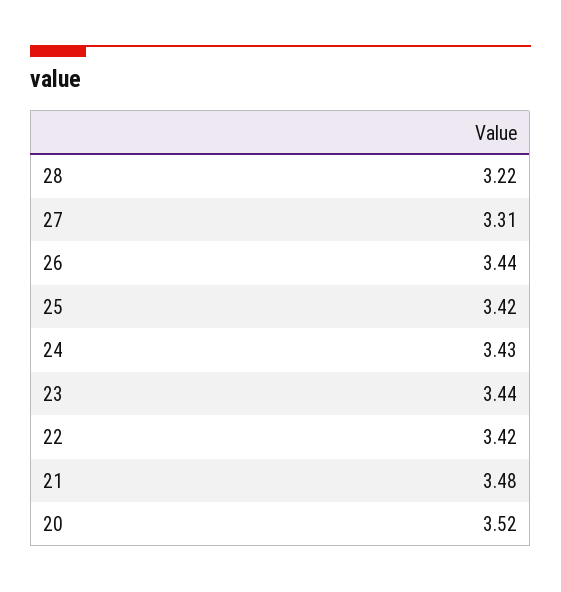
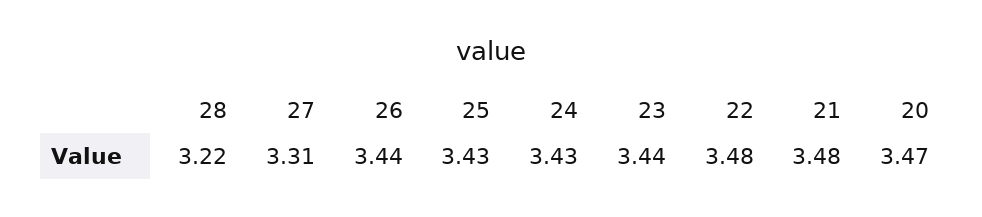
  {
    "28": 3.22,
    "27": 3.31,
    "26": 3.44,
-   "25": 3.42,
+   "25": 3.43,
    "24": 3.43,
    "23": 3.44,
-   "22": 3.42,
+   "22": 3.48,
    "21": 3.48,
-   "20": 3.52
+   "20": 3.47
  }

